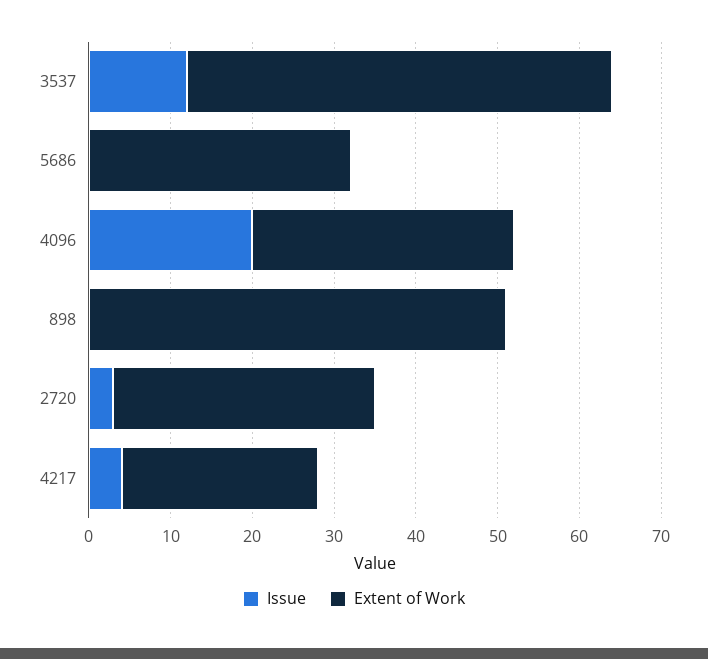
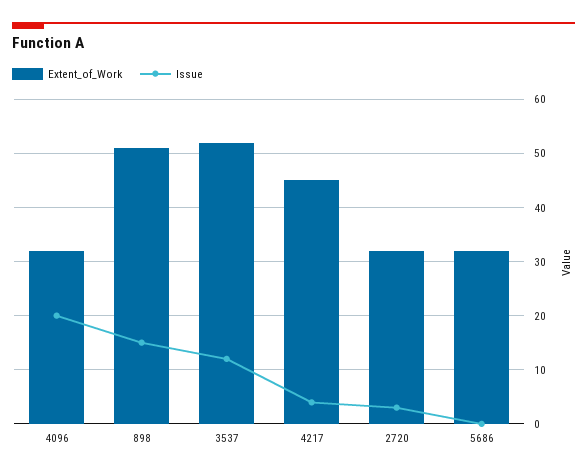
  {
    "Issue": {
      "3537": 12,
      "5686": 0,
      "4096": 20,
-     "898": 0,
+     "898": 15,
      "2720": 3,
      "4217": 4
    },
    "Extent of Work": {
      "3537": 52,
      "5686": 32,
      "4096": 32,
      "898": 51,
      "2720": 32,
-     "4217": 24
+     "4217": 45
    }
  }

